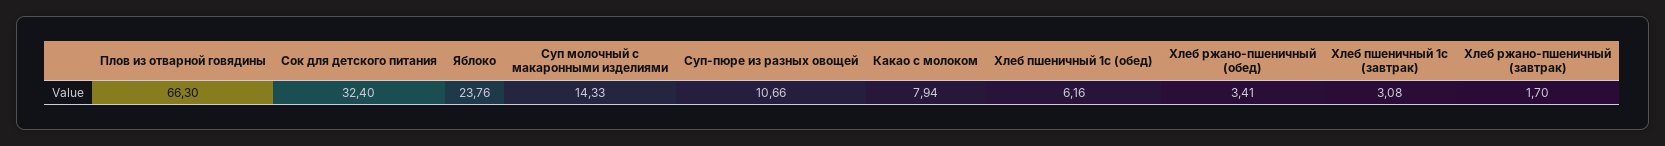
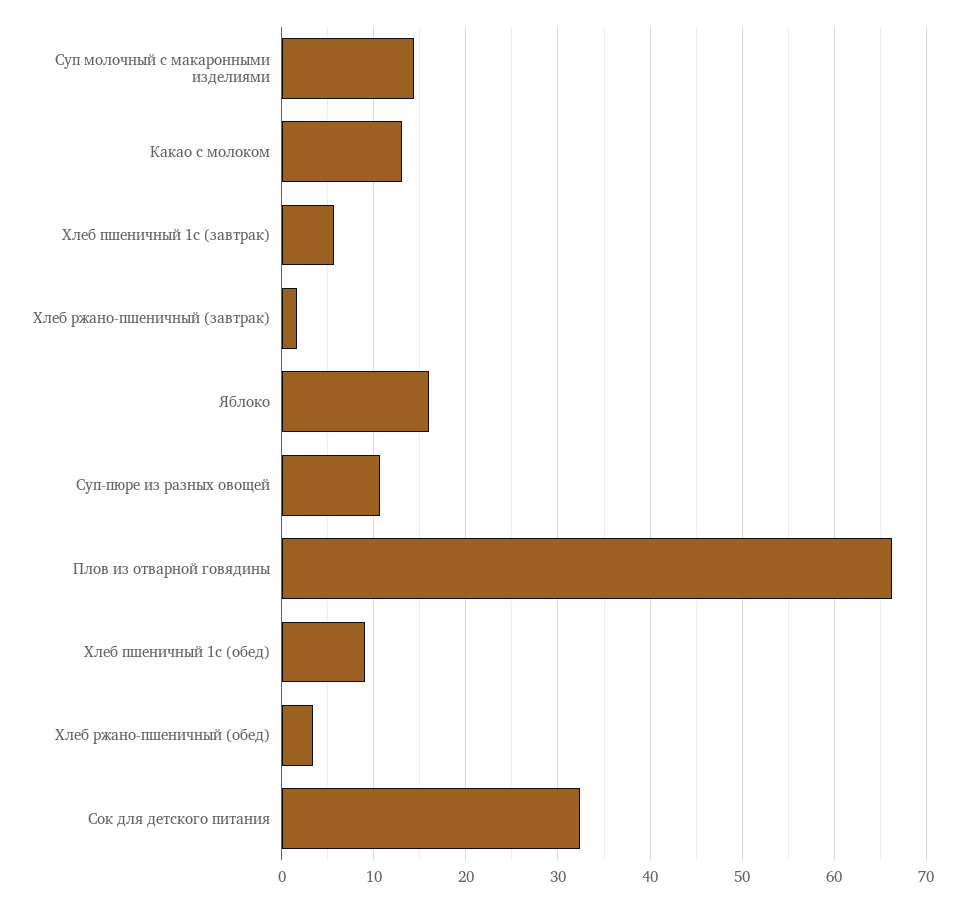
  {
    "Плов из отварной говядины": 66.3,
    "Сок для детского питания": 32.4,
-   "Яблоко": 23.76,
+   "Яблоко": 16,
    "Суп молочный с макаронными изделиями": 14.33,
    "Суп-пюре из разных овощей": 10.66,
-   "Какао с молоком": 7.94,
+   "Какао с молоком": 13,
-   "Хлеб пшеничный 1с (обед)": 6.16,
+   "Хлеб пшеничный 1с (обед)": 9,
    "Хлеб ржано-пшеничный (обед)": 3.41,
-   "Хлеб пшеничный 1с (завтрак)": 3.08,
+   "Хлеб пшеничный 1с (завтрак)": 6,
    "Хлеб ржано-пшеничный (завтрак)": 1.7
  }

